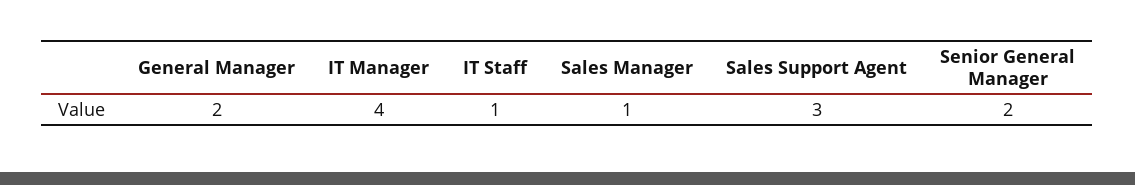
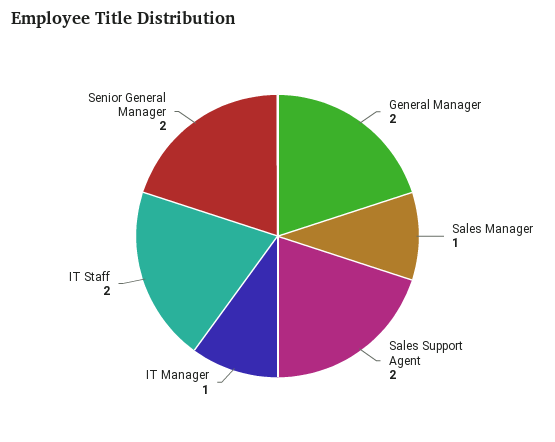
  {
    "General Manager": 2,
-   "IT Manager": 4,
+   "IT Manager": 1,
-   "IT Staff": 1,
+   "IT Staff": 2,
    "Sales Manager": 1,
-   "Sales Support Agent": 3,
+   "Sales Support Agent": 2,
    "Senior General Manager": 2
  }

